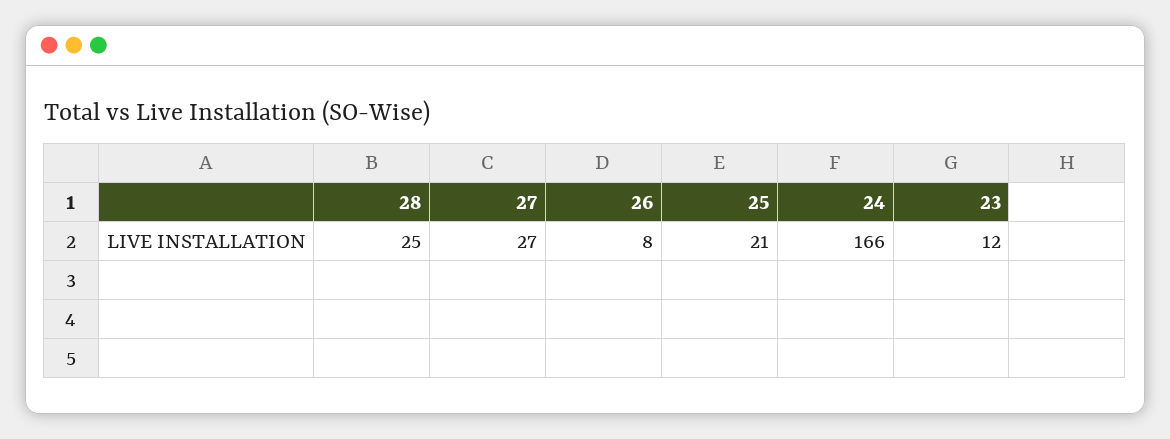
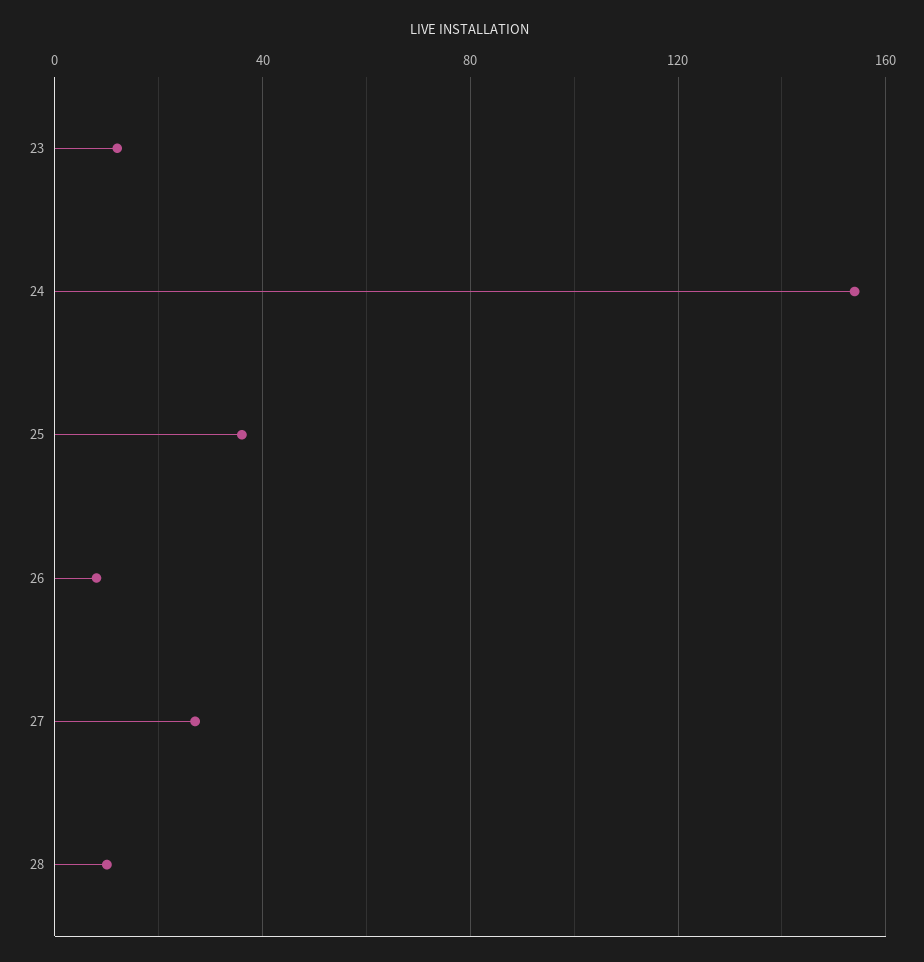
  {
-   "28": 25,
+   "28": 10,
    "27": 27,
    "26": 8,
-   "25": 21,
+   "25": 35,
-   "24": 166,
+   "24": 155,
    "23": 12
  }

